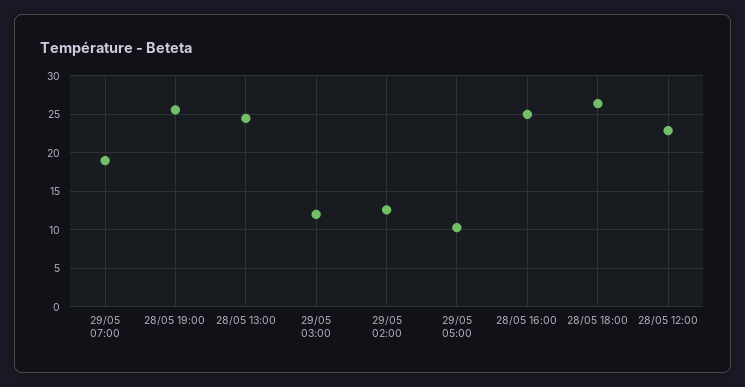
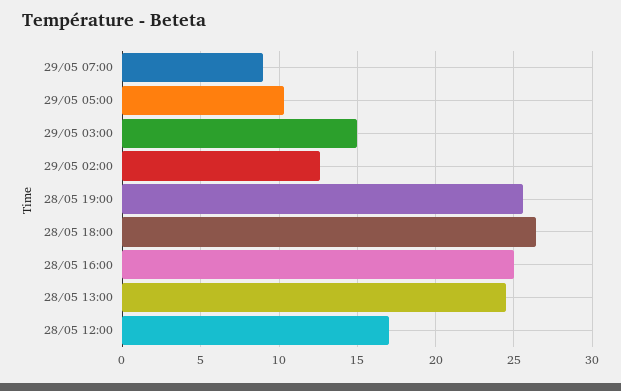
  {
-   "29/05 07:00": 19,
+   "29/05 07:00": 9,
    "28/05 19:00": 25.5,
    "28/05 13:00": 24.5,
-   "29/05 03:00": 12,
+   "29/05 03:00": 15,
    "29/05 02:00": 12.5,
    "29/05 05:00": 10.5,
    "28/05 16:00": 25,
    "28/05 18:00": 26.5,
-   "28/05 12:00": 23
+   "28/05 12:00": 17
  }

